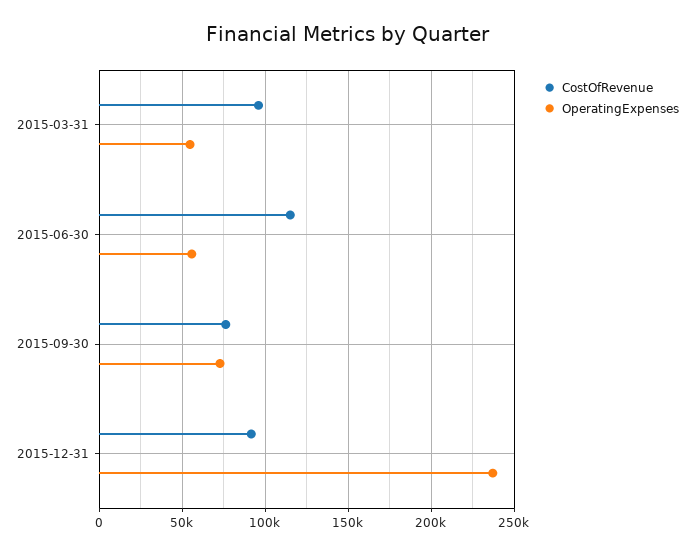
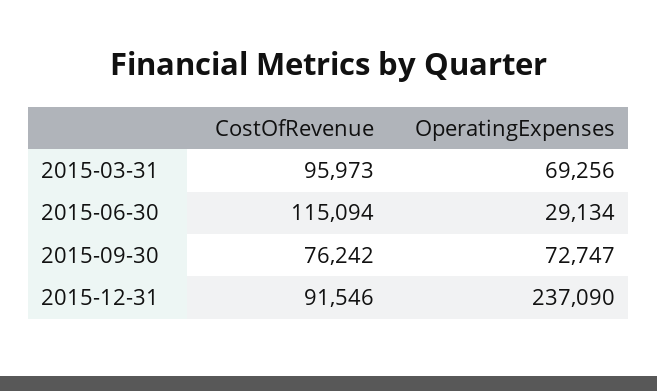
  {
    "CostOfRevenue": {
      "2015-03-31": 95973,
      "2015-06-30": 115094,
      "2015-09-30": 76242,
      "2015-12-31": 91546
    },
    "OperatingExpenses": {
-     "2015-03-31": 55000,
+     "2015-03-31": 69256,
-     "2015-06-30": 55000,
+     "2015-06-30": 29134,
      "2015-09-30": 72747,
      "2015-12-31": 237090
    }
  }

